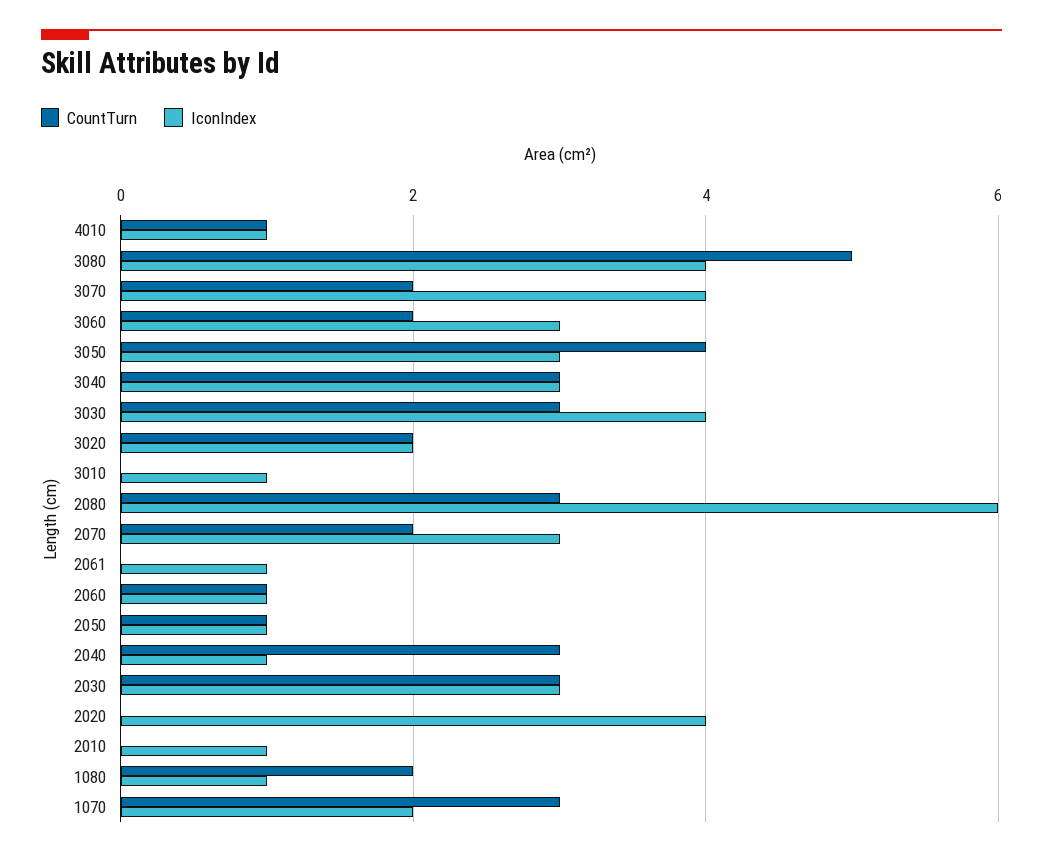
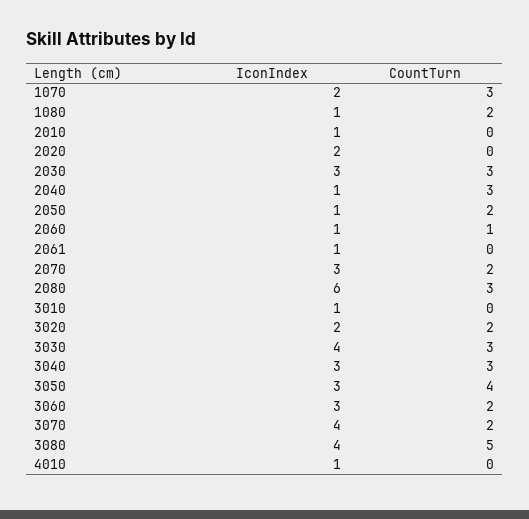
  {
    "CountTurn": {
-     "4010": 1,
+     "4010": 0,
      "3080": 5,
      "3070": 2,
      "3060": 2,
      "3050": 4,
      "3040": 3,
      "3030": 3,
      "3020": 2,
      "3010": 0,
      "2080": 3,
      "2070": 2,
      "2061": 0,
      "2060": 1,
-     "2050": 1,
+     "2050": 2,
      "2040": 3,
      "2030": 3,
      "2020": 0,
      "2010": 0,
      "1080": 2,
      "1070": 3
    },
    "IconIndex": {
      "4010": 1,
      "3080": 4,
      "3070": 4,
      "3060": 3,
      "3050": 3,
      "3040": 3,
      "3030": 4,
      "3020": 2,
      "3010": 1,
      "2080": 6,
      "2070": 3,
      "2061": 1,
      "2060": 1,
      "2050": 1,
      "2040": 1,
      "2030": 3,
-     "2020": 4,
+     "2020": 2,
      "2010": 1,
      "1080": 1,
      "1070": 2
    }
  }

